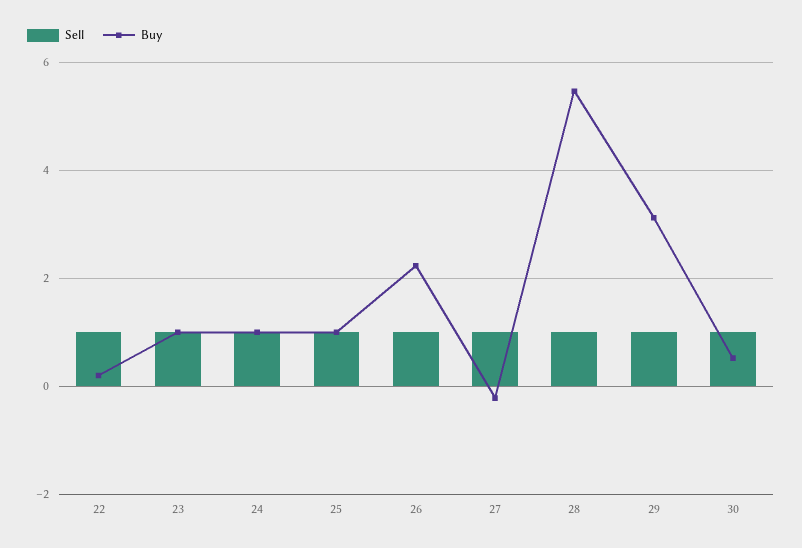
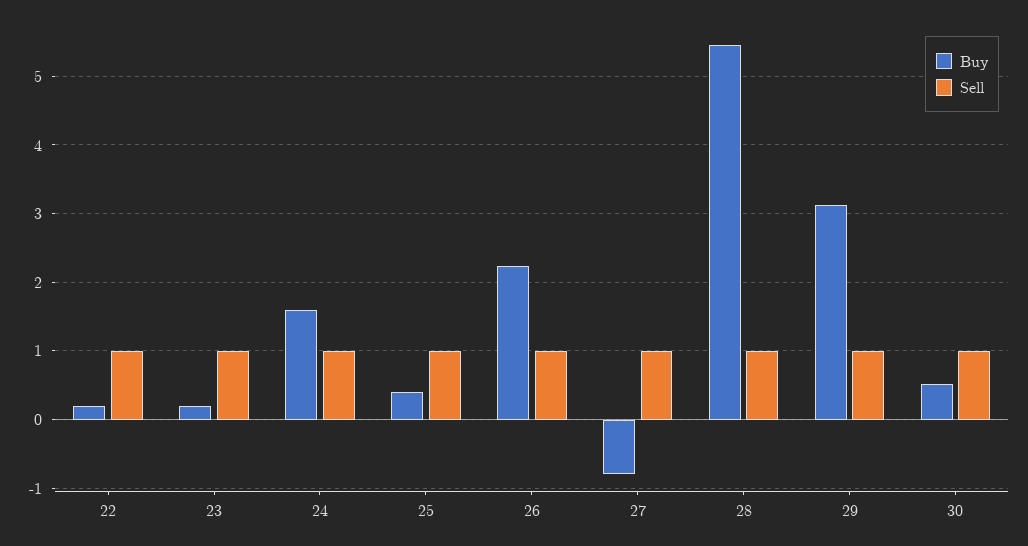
  {
    "Sell": {
      "22": 1,
      "23": 1,
      "24": 1,
      "25": 1,
      "26": 1,
      "27": 1,
      "28": 1,
      "29": 1,
      "30": 1
    },
    "Buy": {
      "22": 0.2,
-     "23": 1,
+     "23": 0.2,
-     "24": 1,
+     "24": 1.6,
-     "25": 1,
+     "25": 0.4,
      "26": 2.2,
-     "27": -0.2,
+     "27": -0.8,
      "28": 5.5,
      "29": 3.1,
      "30": 0.5
    }
  }

